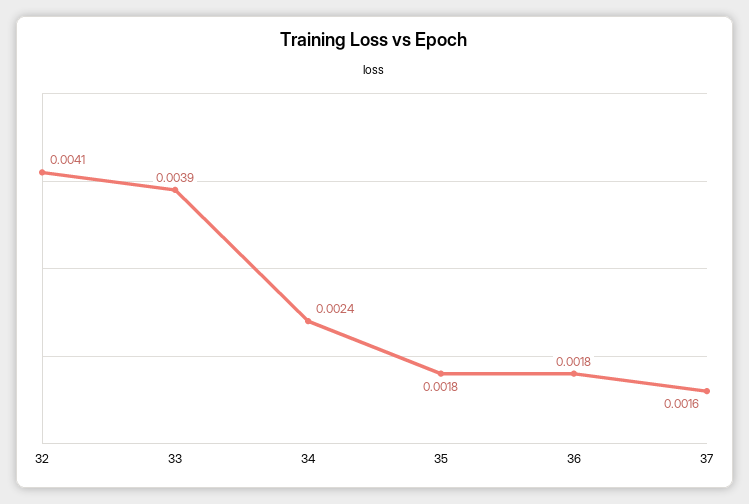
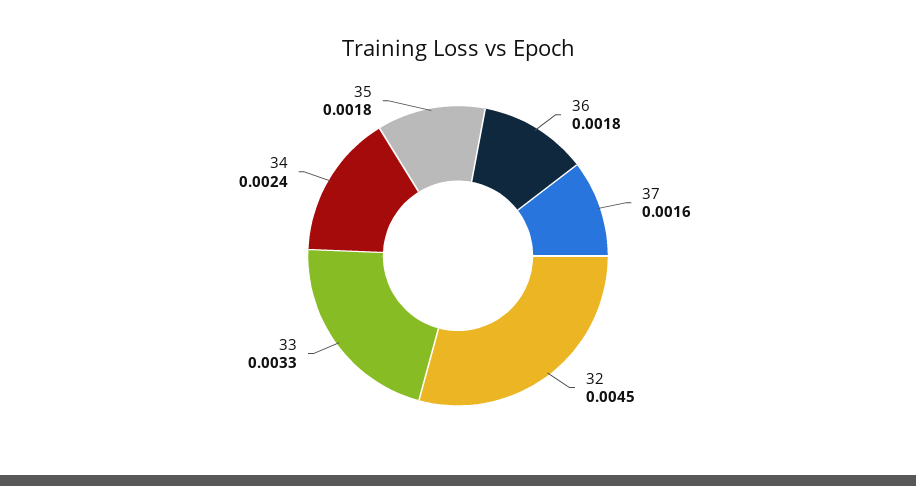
  {
-   "32": 0.0041,
+   "32": 0.0045,
-   "33": 0.0039,
+   "33": 0.0033,
    "34": 0.0024,
    "35": 0.0018,
    "36": 0.0018,
    "37": 0.0016
  }

